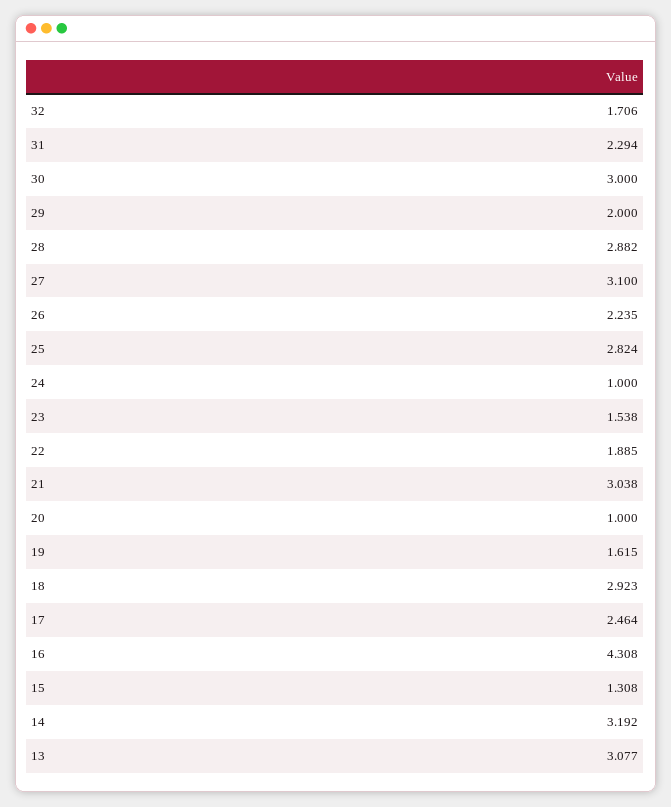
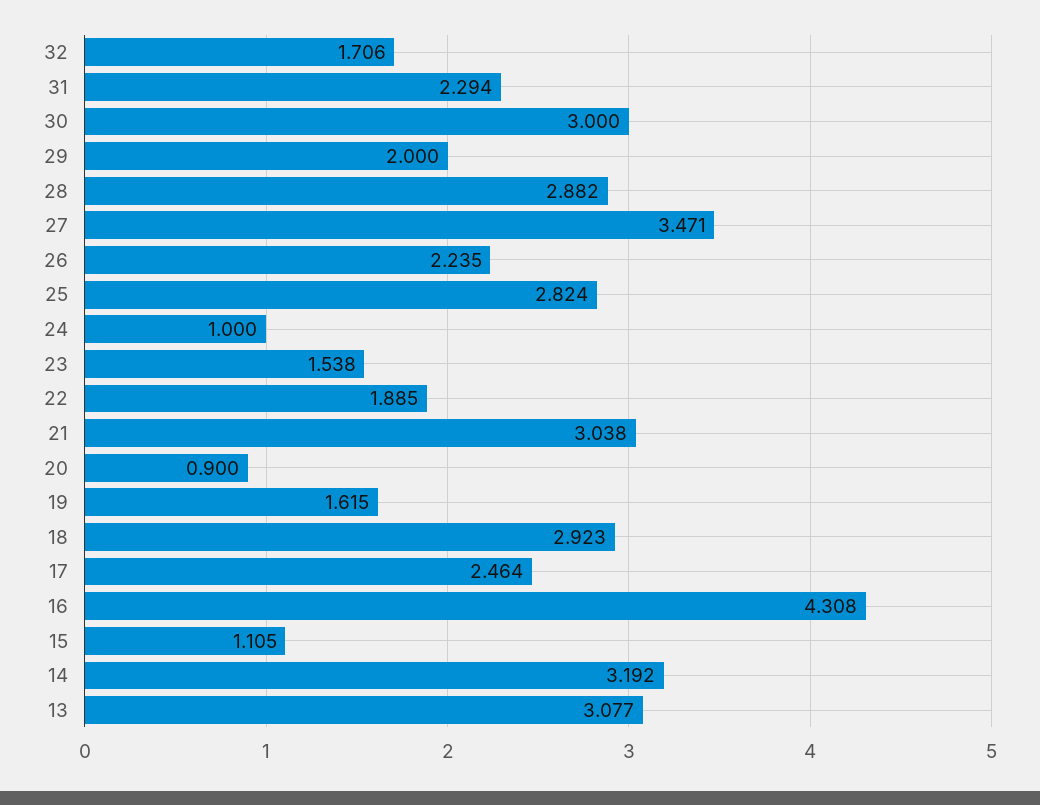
  {
    "32": 1.706,
    "31": 2.294,
    "30": 3,
    "29": 2,
    "28": 2.882,
-   "27": 3.1,
+   "27": 3.471,
    "26": 2.235,
    "25": 2.824,
    "24": 1,
    "23": 1.538,
    "22": 1.885,
    "21": 3.038,
-   "20": 1,
+   "20": 0.9,
    "19": 1.615,
    "18": 2.923,
    "17": 2.464,
    "16": 4.308,
-   "15": 1.308,
+   "15": 1.105,
    "14": 3.192,
    "13": 3.077
  }

